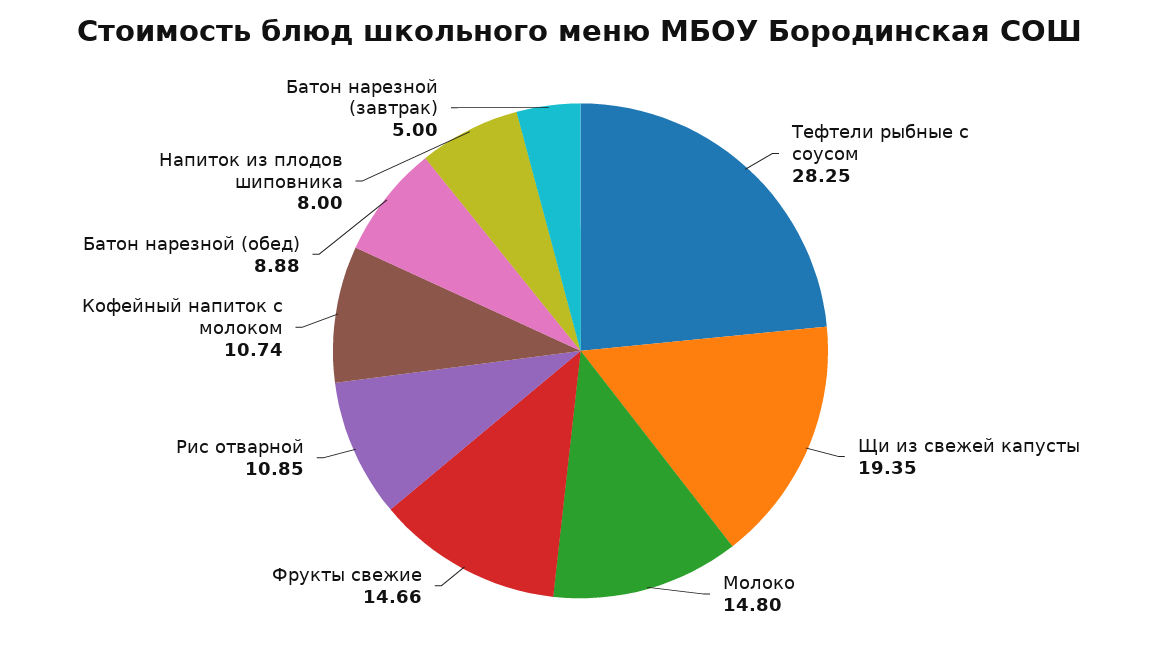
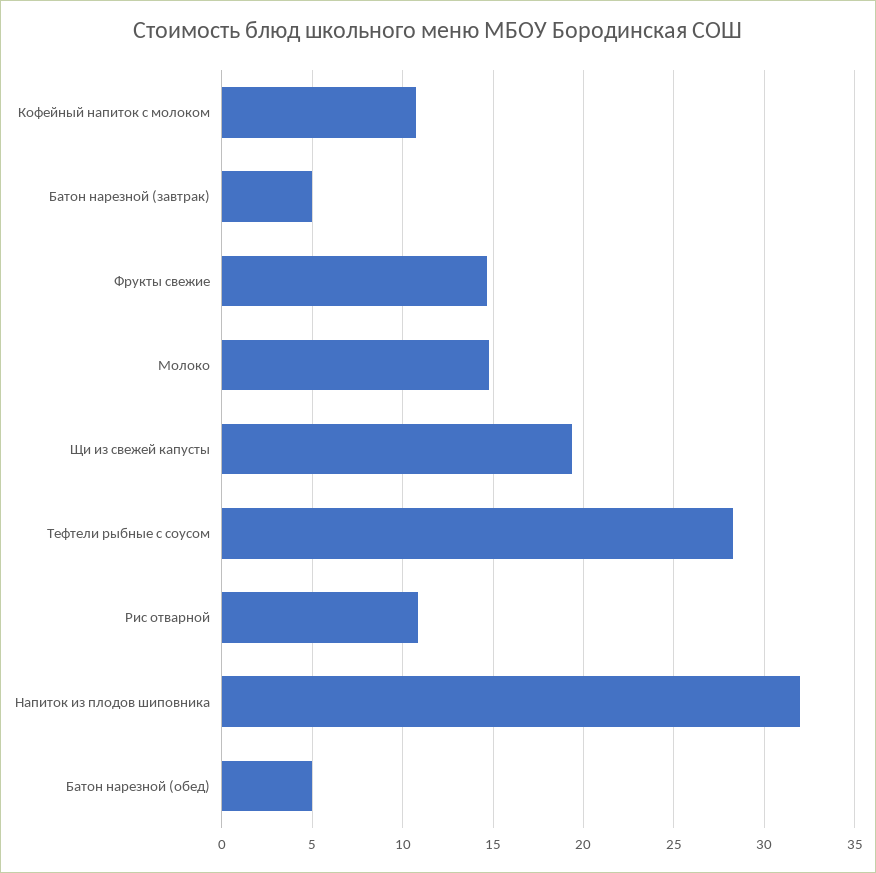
  {
    "Тефтели рыбные с соусом": 28.25,
    "Щи из свежей капусты": 19.35,
    "Молоко": 14.8,
    "Фрукты свежие": 14.66,
    "Рис отварной": 10.85,
    "Кофейный напиток с молоком": 10.74,
-   "Батон нарезной (обед)": 8.88,
+   "Батон нарезной (обед)": 5,
-   "Напиток из плодов шиповника": 8,
+   "Напиток из плодов шиповника": 32,
    "Батон нарезной (завтрак)": 5
  }

